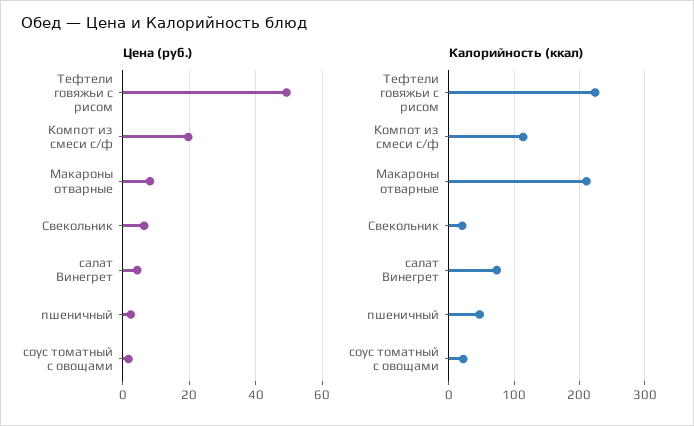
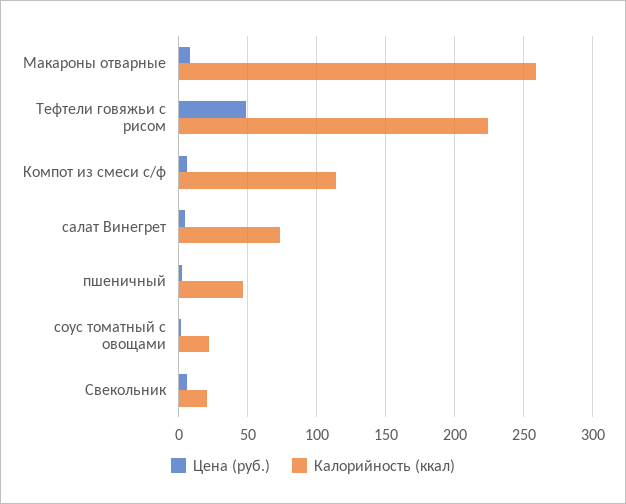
  {
    "Цена (руб.)": {
      "Тефтели говяжьи с рисом": 50,
-     "Компот из смеси с/ф": 20,
+     "Компот из смеси с/ф": 5,
      "Макароны отварные": 8,
      "Свекольник": 6,
      "салат Винегрет": 4,
      "пшеничный": 2,
      "соус томатный с овощами": 2
    },
    "Калорийность (ккал)": {
      "Тефтели говяжьи с рисом": 225,
      "Компот из смеси с/ф": 115,
-     "Макароны отварные": 210,
+     "Макароны отварные": 260,
      "Свекольник": 20,
      "салат Винегрет": 75,
      "пшеничный": 45,
      "соус томатный с овощами": 20
    }
  }

